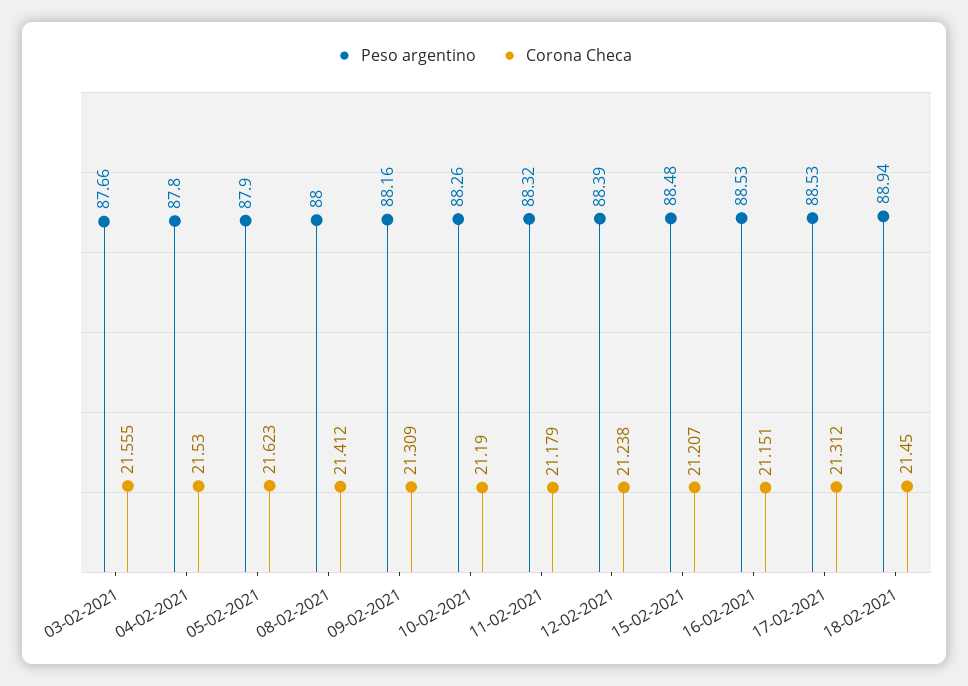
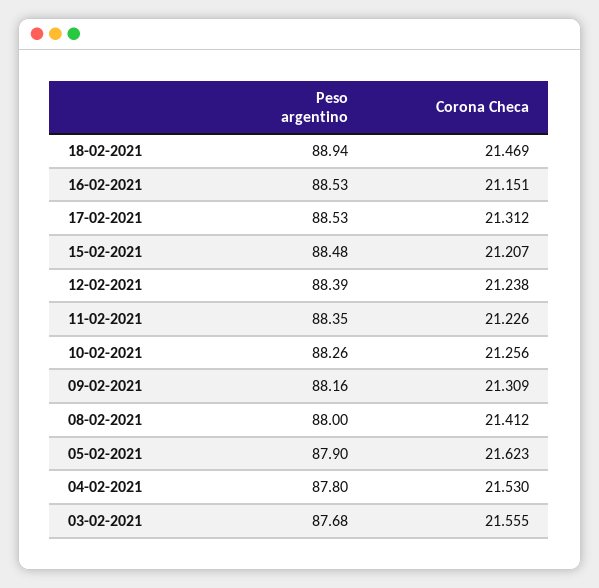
  {
    "Peso argentino": {
-     "03-02-2021": 87.66,
+     "03-02-2021": 87.68,
      "04-02-2021": 87.8,
      "05-02-2021": 87.9,
      "08-02-2021": 88,
      "09-02-2021": 88.16,
      "10-02-2021": 88.26,
-     "11-02-2021": 88.32,
+     "11-02-2021": 88.35,
      "12-02-2021": 88.39,
      "15-02-2021": 88.48,
      "16-02-2021": 88.53,
      "17-02-2021": 88.53,
      "18-02-2021": 88.94
    },
    "Corona Checa": {
      "03-02-2021": 21.555,
      "04-02-2021": 21.53,
      "05-02-2021": 21.623,
      "08-02-2021": 21.412,
      "09-02-2021": 21.309,
-     "10-02-2021": 21.19,
+     "10-02-2021": 21.256,
-     "11-02-2021": 21.179,
+     "11-02-2021": 21.226,
      "12-02-2021": 21.238,
      "15-02-2021": 21.207,
      "16-02-2021": 21.151,
      "17-02-2021": 21.312,
-     "18-02-2021": 21.45
+     "18-02-2021": 21.469
    }
  }

